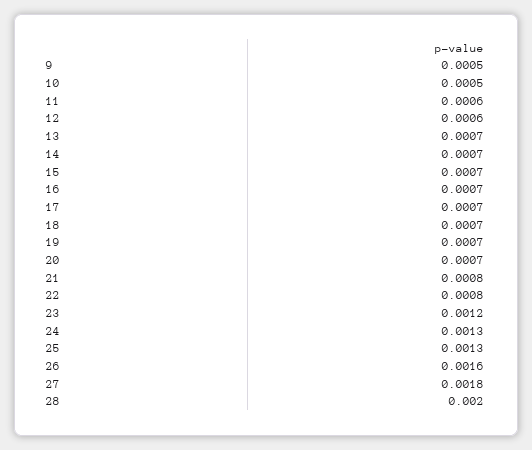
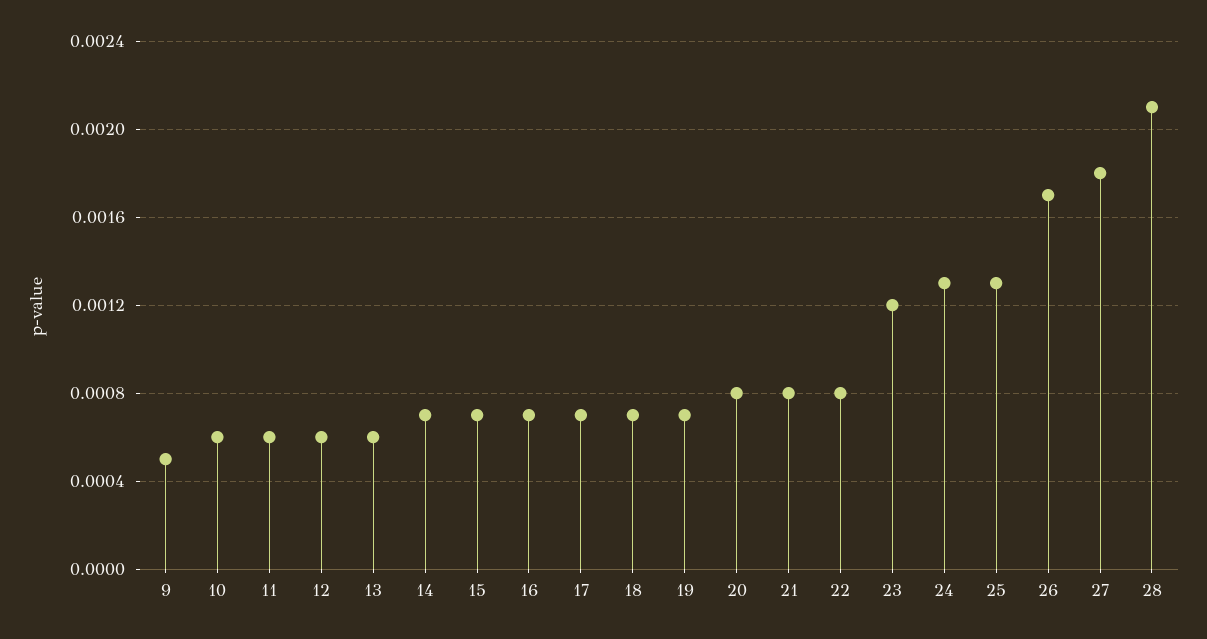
  {
    "9": 0.0005,
-   "10": 0.0005,
+   "10": 0.0006,
    "11": 0.0006,
    "12": 0.0006,
-   "13": 0.0007,
+   "13": 0.0006,
    "14": 0.0007,
    "15": 0.0007,
    "16": 0.0007,
    "17": 0.0007,
    "18": 0.0007,
    "19": 0.0007,
-   "20": 0.0007,
+   "20": 0.0008,
    "21": 0.0008,
    "22": 0.0008,
    "23": 0.0012,
    "24": 0.0013,
    "25": 0.0013,
-   "26": 0.0016,
+   "26": 0.0017,
    "27": 0.0018,
-   "28": 0.002
+   "28": 0.0021
  }

